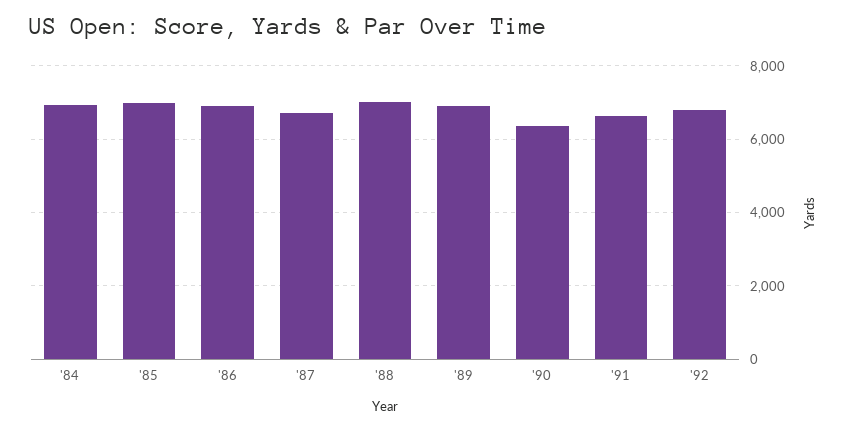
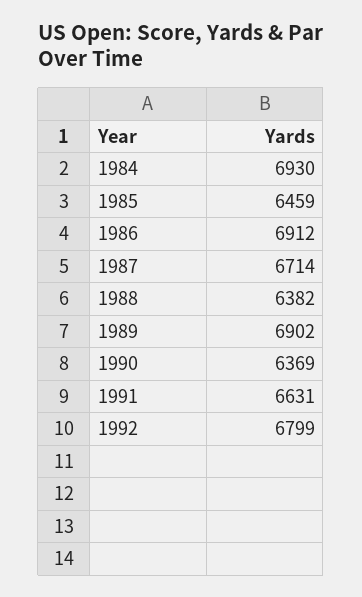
  {
    "'84": 6930,
-   "'85": 7000,
+   "'85": 6459,
    "'86": 6912,
    "'87": 6714,
-   "'88": 7000,
+   "'88": 6382,
    "'89": 6902,
    "'90": 6369,
    "'91": 6631,
    "'92": 6799
  }

